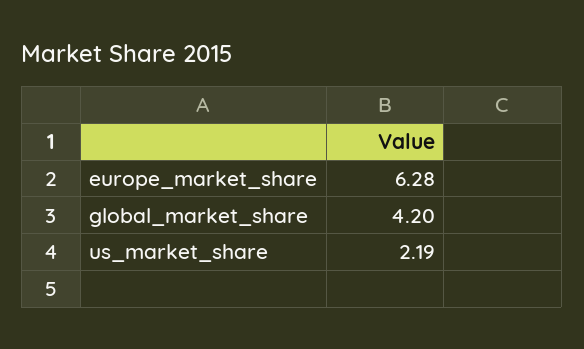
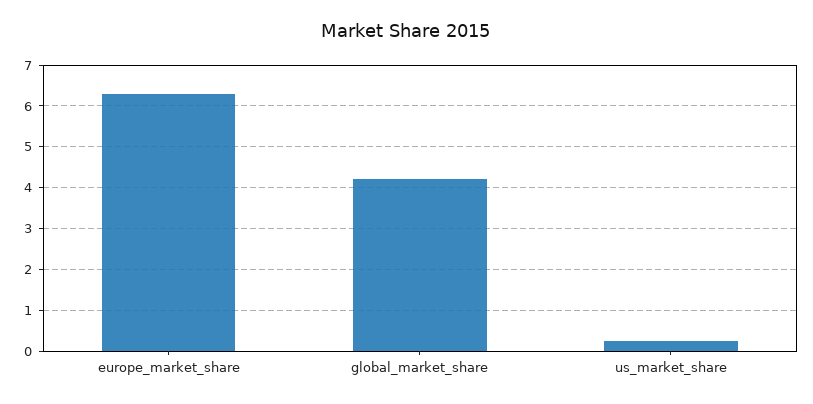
  {
    "europe_market_share": 6.28,
    "global_market_share": 4.2,
-   "us_market_share": 2.19
+   "us_market_share": 0.2
  }

